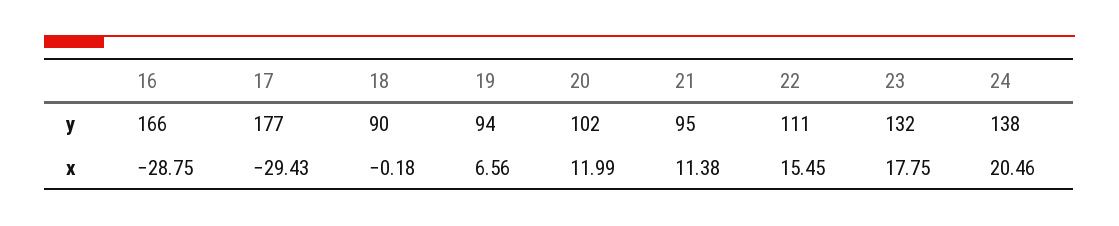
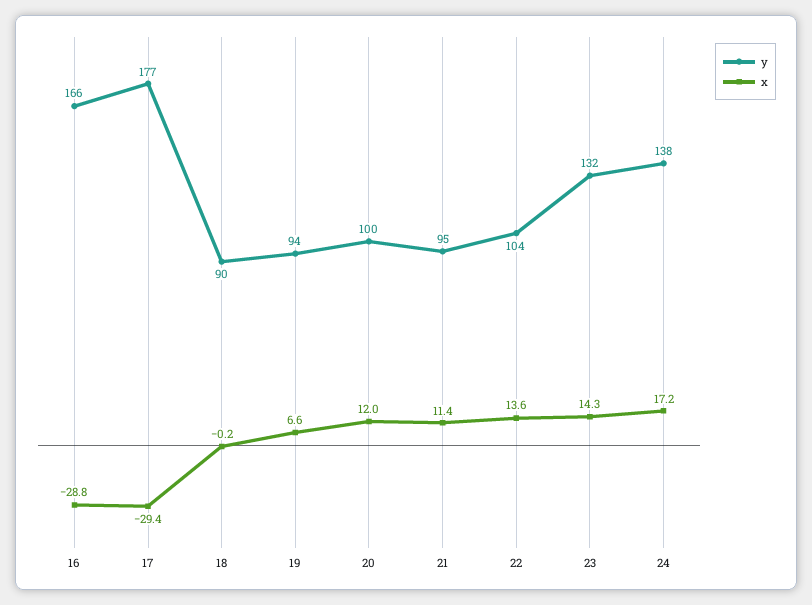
  {
    "y": {
      "16": 166,
      "17": 177,
      "18": 90,
      "19": 94,
-     "20": 102,
+     "20": 100,
      "21": 95,
-     "22": 111,
+     "22": 104,
      "23": 132,
      "24": 138
    },
    "x": {
      "16": -28.75,
      "17": -29.43,
      "18": -0.18,
      "19": 6.56,
      "20": 11.99,
      "21": 11.38,
-     "22": 15.45,
+     "22": 13.6,
-     "23": 17.75,
+     "23": 14.3,
-     "24": 20.46
+     "24": 17.2
    }
  }

